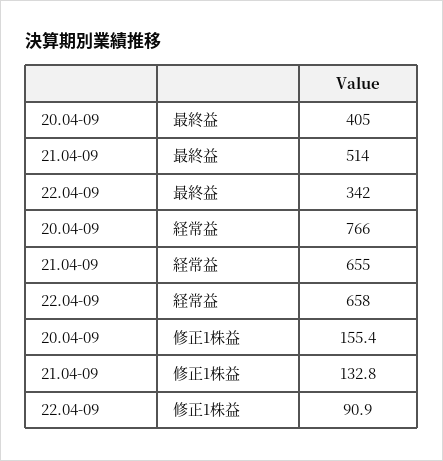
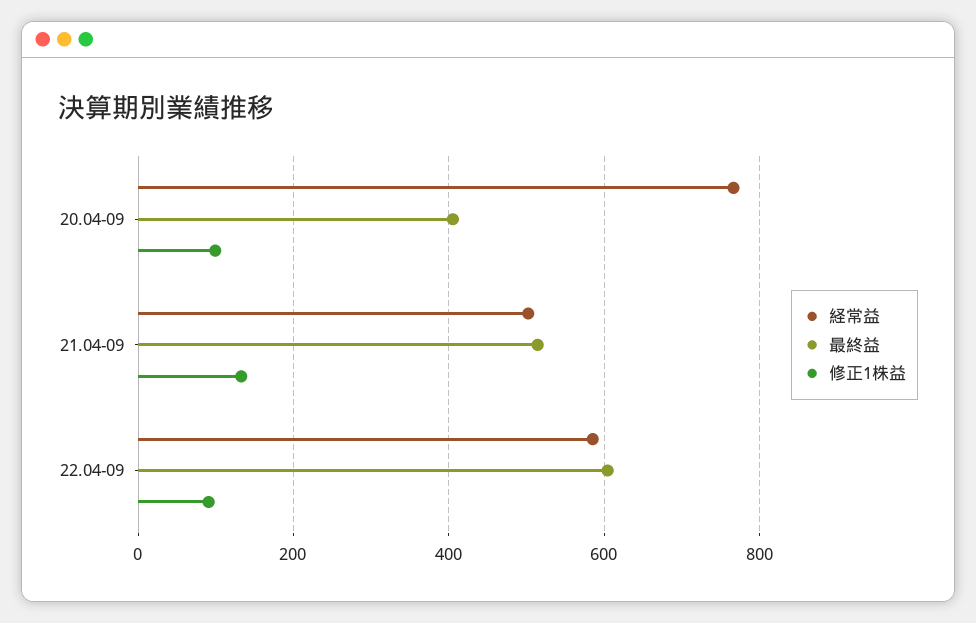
  {
    "最終益": {
      "20.04-09": 405,
      "21.04-09": 514,
-     "22.04-09": 342
+     "22.04-09": 600
    },
    "経常益": {
      "20.04-09": 766,
-     "21.04-09": 655,
+     "21.04-09": 500,
-     "22.04-09": 658
+     "22.04-09": 580
    },
    "修正1株益": {
-     "20.04-09": 155.4,
+     "20.04-09": 100,
      "21.04-09": 132.8,
      "22.04-09": 90.9
    }
  }

